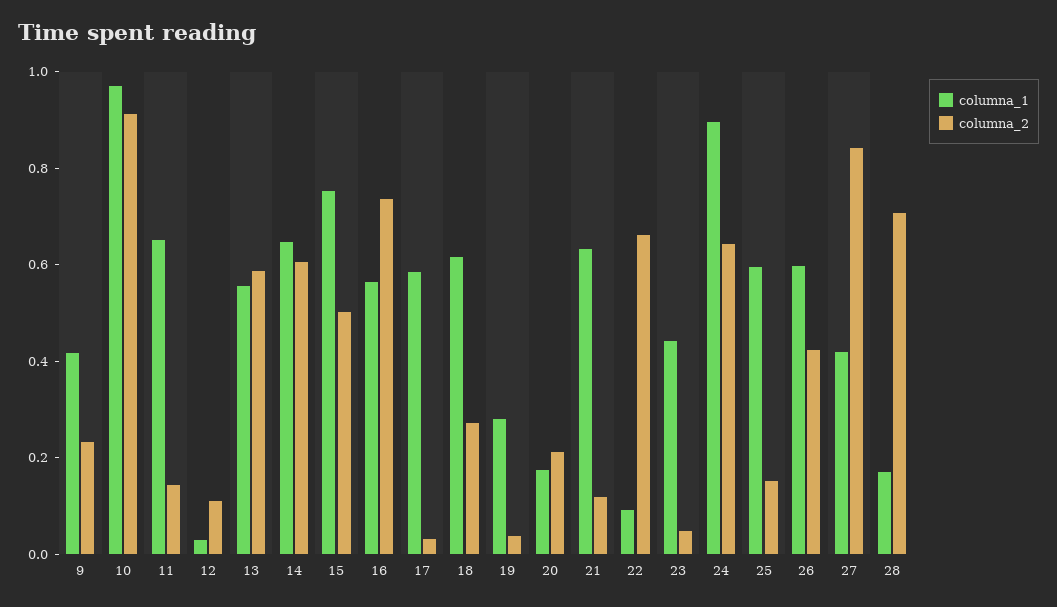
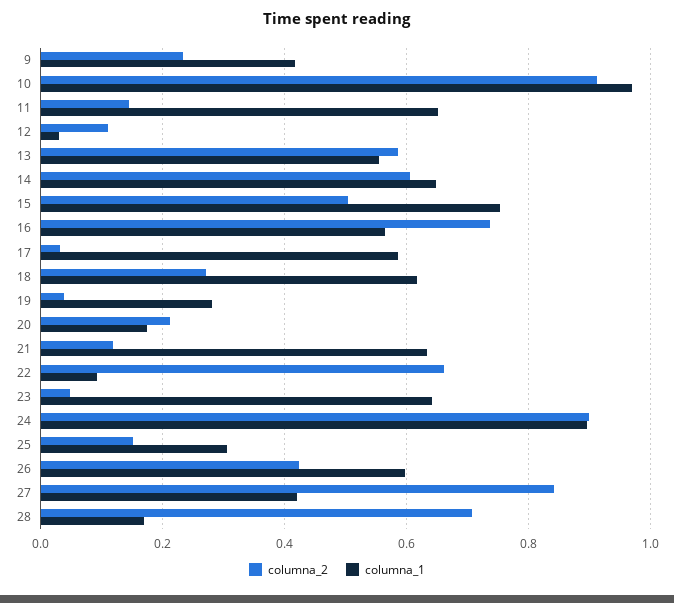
  {
    "columna_1": {
      "9": 0.42,
      "10": 0.96,
      "11": 0.66,
      "12": 0.02,
      "13": 0.56,
      "14": 0.64,
      "15": 0.76,
      "16": 0.56,
      "17": 0.58,
      "18": 0.62,
      "19": 0.28,
      "20": 0.18,
      "21": 0.64,
      "22": 0.1,
-     "23": 0.45,
+     "23": 0.64,
      "24": 0.9,
-     "25": 0.6,
+     "25": 0.3,
      "26": 0.6,
      "27": 0.42,
      "28": 0.18
    },
    "columna_2": {
      "9": 0.24,
      "10": 0.92,
      "11": 0.14,
      "12": 0.12,
      "13": 0.58,
      "14": 0.6,
      "15": 0.5,
      "16": 0.74,
      "17": 0.04,
      "18": 0.28,
      "19": 0.04,
      "20": 0.22,
      "21": 0.12,
      "22": 0.66,
      "23": 0.04,
-     "24": 0.65,
+     "24": 0.9,
      "25": 0.16,
      "26": 0.42,
      "27": 0.84,
      "28": 0.7
    }
  }

